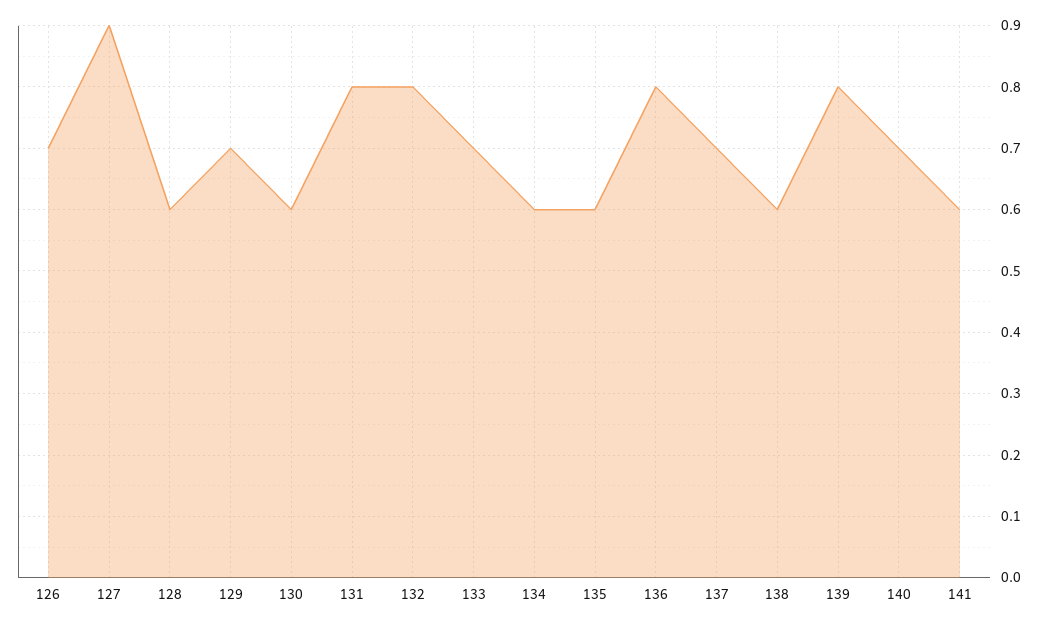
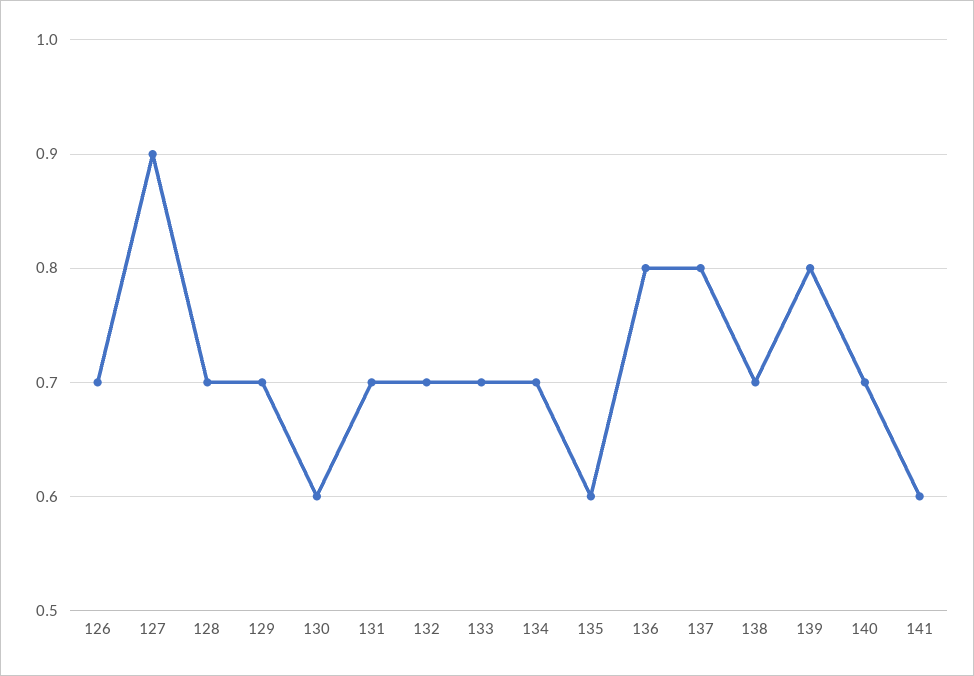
  {
    "126": 0.7,
    "127": 0.9,
-   "128": 0.6,
+   "128": 0.7,
    "129": 0.7,
    "130": 0.6,
-   "131": 0.8,
+   "131": 0.7,
-   "132": 0.8,
+   "132": 0.7,
    "133": 0.7,
-   "134": 0.6,
+   "134": 0.7,
    "135": 0.6,
    "136": 0.8,
-   "137": 0.7,
+   "137": 0.8,
-   "138": 0.6,
+   "138": 0.7,
    "139": 0.8,
    "140": 0.7,
    "141": 0.6
  }

